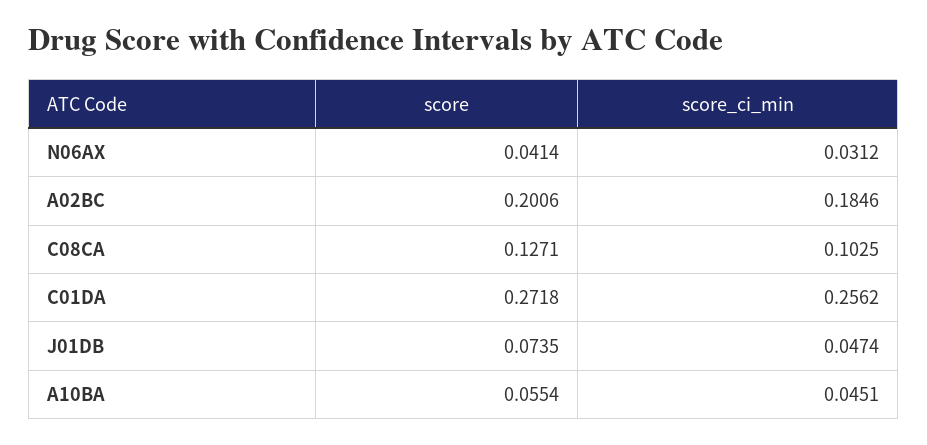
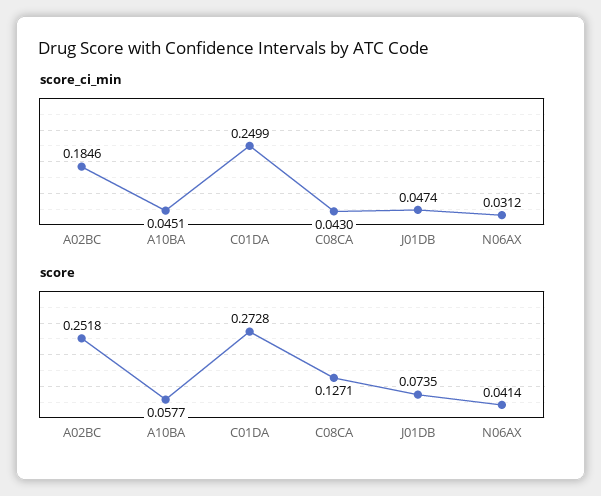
  {
    "score": {
      "N06AX": 0.0414,
-     "A02BC": 0.2006,
+     "A02BC": 0.2518,
      "C08CA": 0.1271,
-     "C01DA": 0.2718,
+     "C01DA": 0.2728,
      "J01DB": 0.0735,
-     "A10BA": 0.0554
+     "A10BA": 0.0577
    },
    "score_ci_min": {
      "N06AX": 0.0312,
      "A02BC": 0.1846,
-     "C08CA": 0.1025,
+     "C08CA": 0.043,
-     "C01DA": 0.2562,
+     "C01DA": 0.2499,
      "J01DB": 0.0474,
      "A10BA": 0.0451
    }
  }

